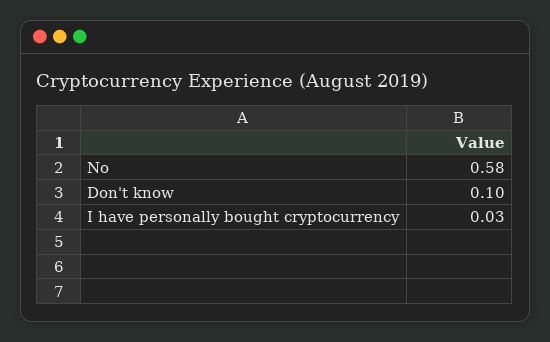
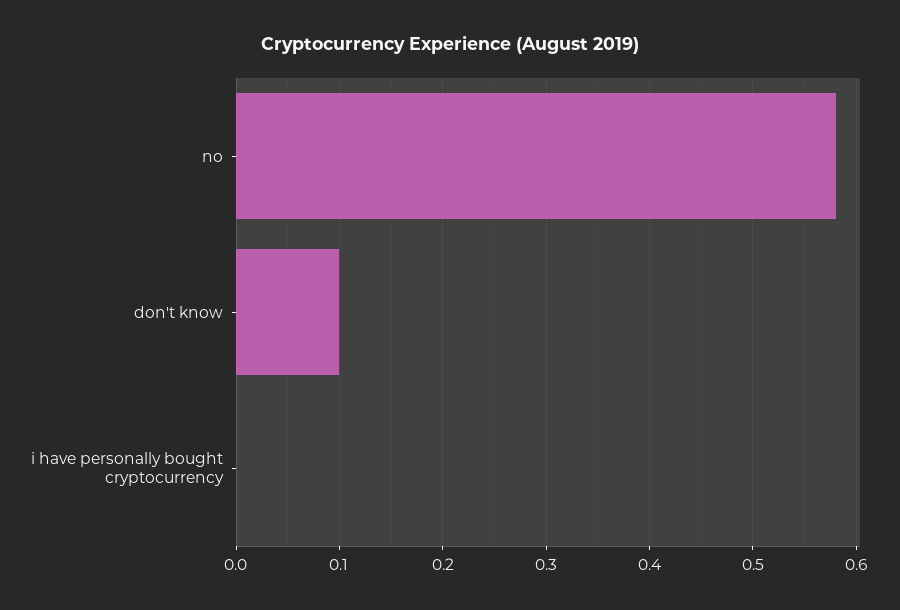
  {
    "No": 0.58,
    "Don't know": 0.1,
-   "I have personally bought cryptocurrency": 0.03
+   "I have personally bought cryptocurrency": 0
  }

